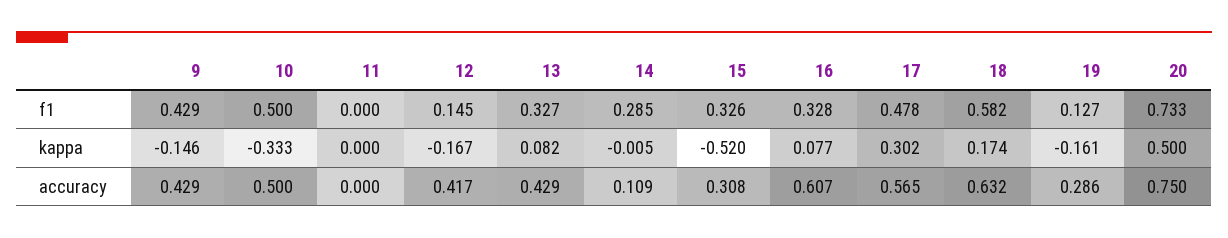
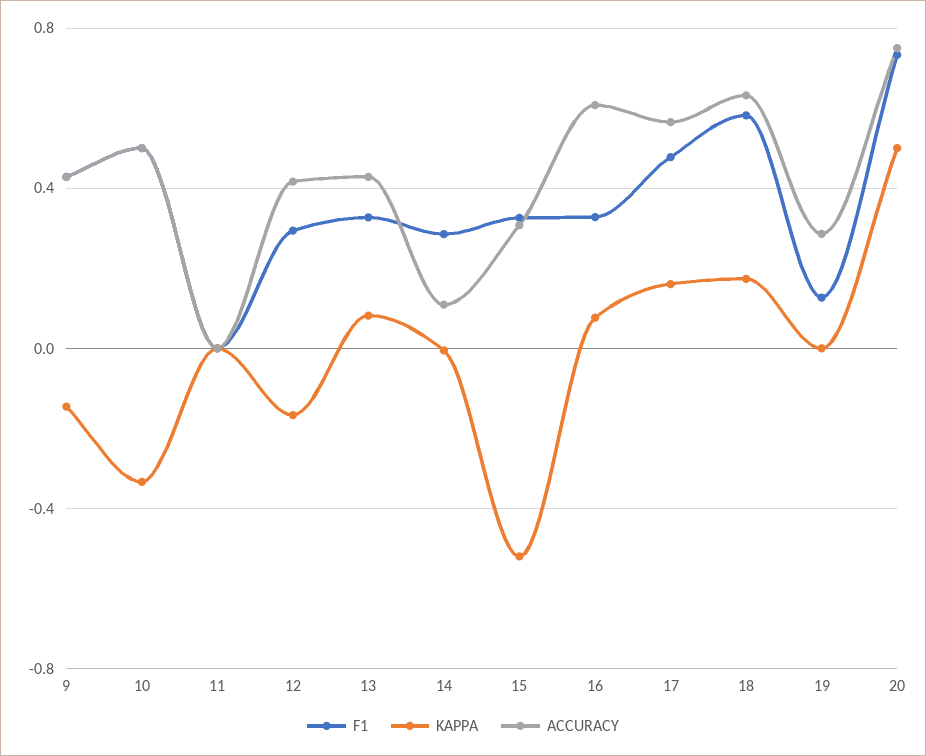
  {
    "f1": {
      "9": 0.429,
      "10": 0.5,
      "11": 0,
-     "12": 0.145,
+     "12": 0.3,
      "13": 0.327,
      "14": 0.285,
      "15": 0.326,
      "16": 0.328,
      "17": 0.478,
      "18": 0.582,
      "19": 0.127,
      "20": 0.733
    },
    "kappa": {
      "9": -0.146,
      "10": -0.333,
      "11": 0,
      "12": -0.167,
      "13": 0.082,
      "14": -0.005,
      "15": -0.52,
      "16": 0.077,
-     "17": 0.302,
+     "17": 0.15,
      "18": 0.174,
-     "19": -0.161,
+     "19": 0,
      "20": 0.5
    },
    "accuracy": {
      "9": 0.429,
      "10": 0.5,
      "11": 0,
      "12": 0.417,
      "13": 0.429,
      "14": 0.109,
      "15": 0.308,
      "16": 0.607,
      "17": 0.565,
      "18": 0.632,
      "19": 0.286,
      "20": 0.75
    }
  }

